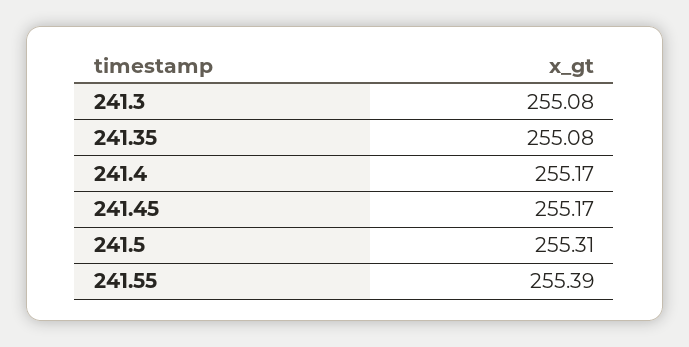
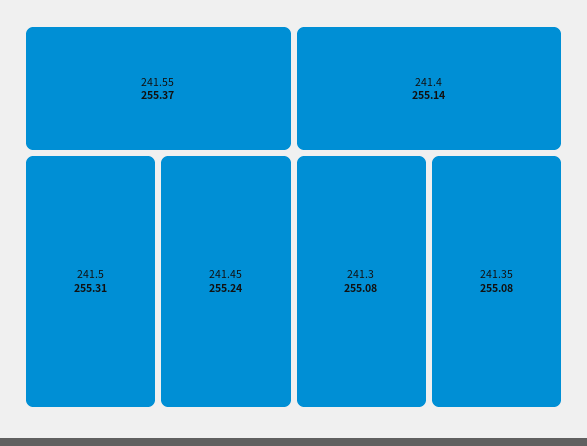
  {
    "241.3": 255.08,
    "241.35": 255.08,
-   "241.4": 255.17,
+   "241.4": 255.14,
-   "241.45": 255.17,
+   "241.45": 255.24,
    "241.5": 255.31,
-   "241.55": 255.39
+   "241.55": 255.37
  }

